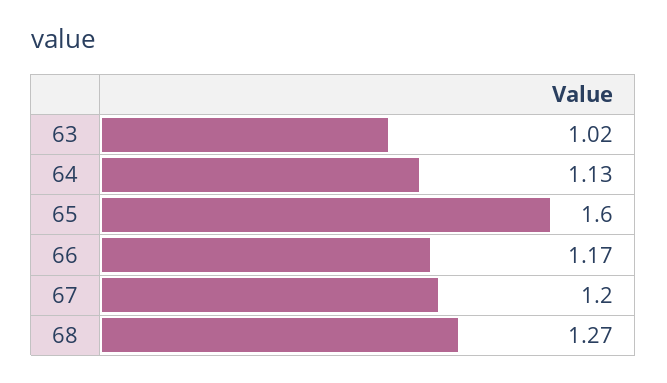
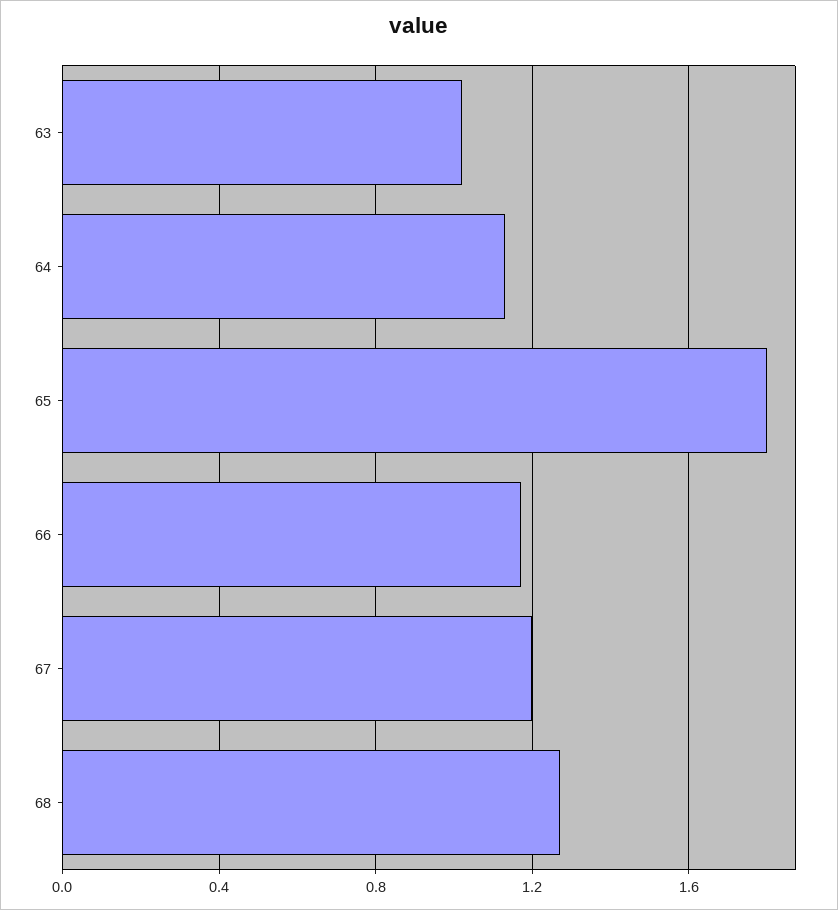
  {
    "63": 1.02,
    "64": 1.13,
-   "65": 1.6,
+   "65": 1.8,
    "66": 1.17,
    "67": 1.2,
    "68": 1.27
  }

